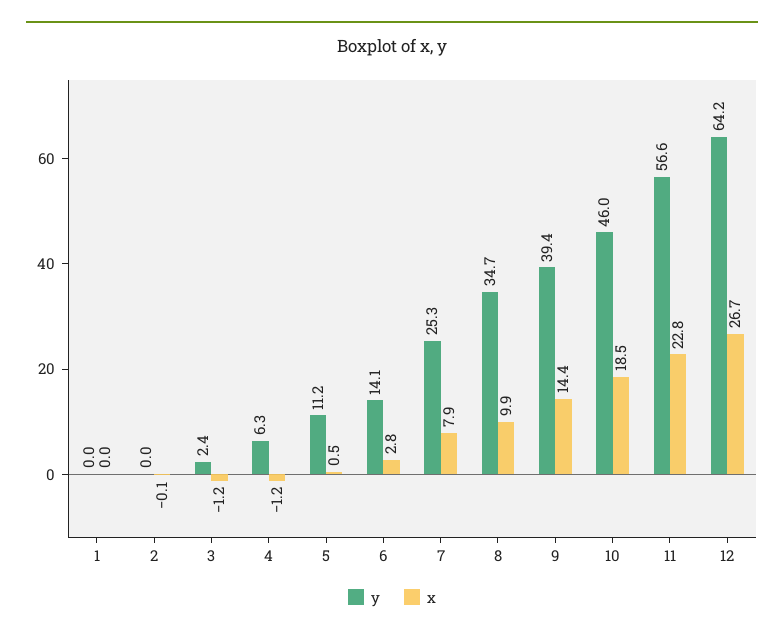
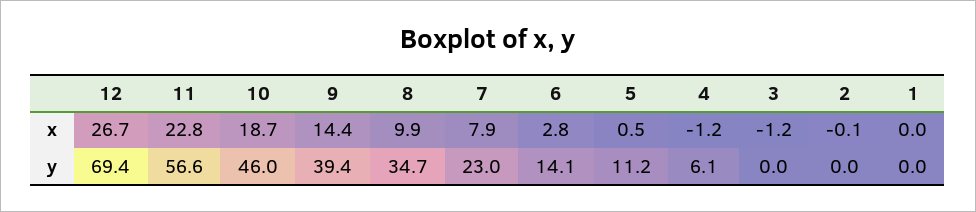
  {
    "y": {
      "1": 0,
      "2": 0,
-     "3": 2.4,
+     "3": 0,
-     "4": 6.3,
+     "4": 6.1,
      "5": 11.2,
      "6": 14.1,
-     "7": 25.3,
+     "7": 23,
      "8": 34.7,
      "9": 39.4,
      "10": 46,
      "11": 56.6,
-     "12": 64.2
+     "12": 69.4
    },
    "x": {
      "1": 0,
      "2": -0.1,
      "3": -1.2,
      "4": -1.2,
      "5": 0.5,
      "6": 2.8,
      "7": 7.9,
      "8": 9.9,
      "9": 14.4,
-     "10": 18.5,
+     "10": 18.7,
      "11": 22.8,
      "12": 26.7
    }
  }

